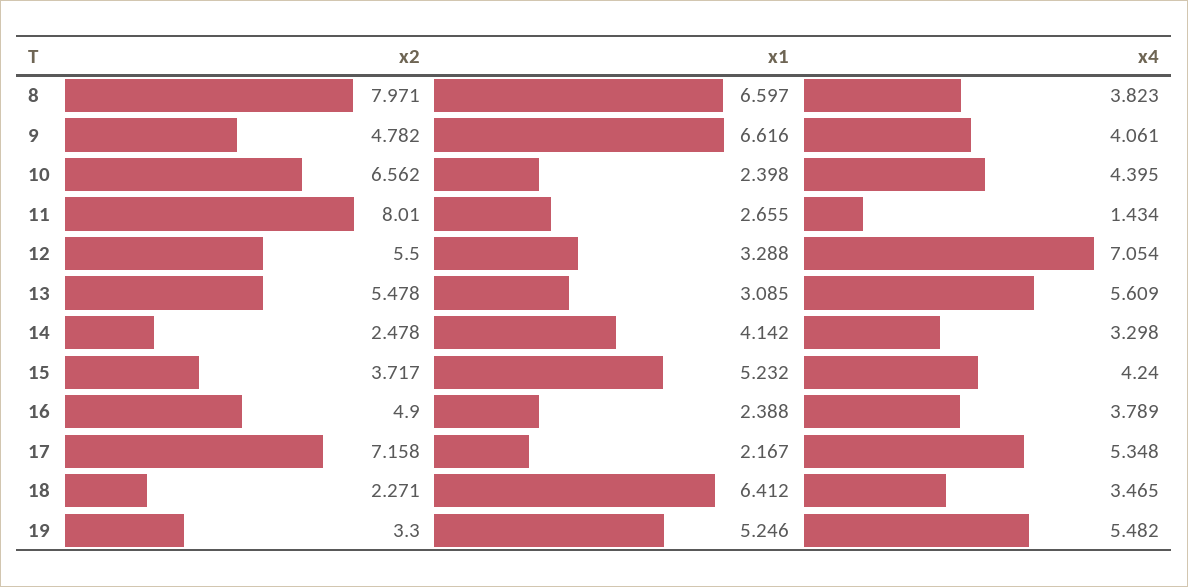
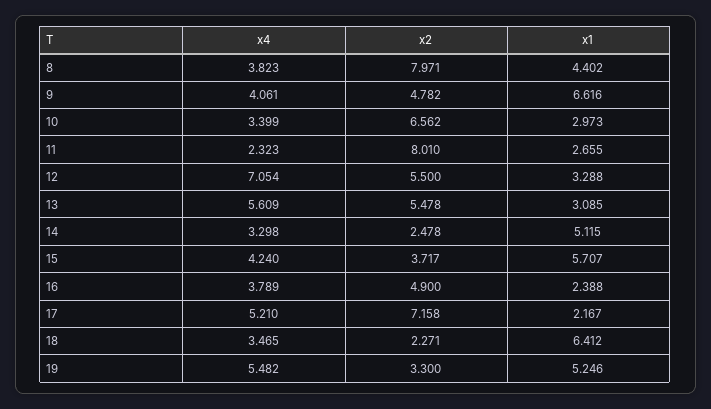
  {
    "x2": {
      "8": 7.971,
      "9": 4.782,
      "10": 6.562,
      "11": 8.01,
      "12": 5.5,
      "13": 5.478,
      "14": 2.478,
      "15": 3.717,
      "16": 4.9,
      "17": 7.158,
      "18": 2.271,
      "19": 3.3
    },
    "x1": {
-     "8": 6.597,
+     "8": 4.402,
      "9": 6.616,
-     "10": 2.398,
+     "10": 2.973,
      "11": 2.655,
      "12": 3.288,
      "13": 3.085,
-     "14": 4.142,
+     "14": 5.115,
-     "15": 5.232,
+     "15": 5.707,
      "16": 2.388,
      "17": 2.167,
      "18": 6.412,
      "19": 5.246
    },
    "x4": {
      "8": 3.823,
      "9": 4.061,
-     "10": 4.395,
+     "10": 3.399,
-     "11": 1.434,
+     "11": 2.323,
      "12": 7.054,
      "13": 5.609,
      "14": 3.298,
      "15": 4.24,
      "16": 3.789,
-     "17": 5.348,
+     "17": 5.21,
      "18": 3.465,
      "19": 5.482
    }
  }

